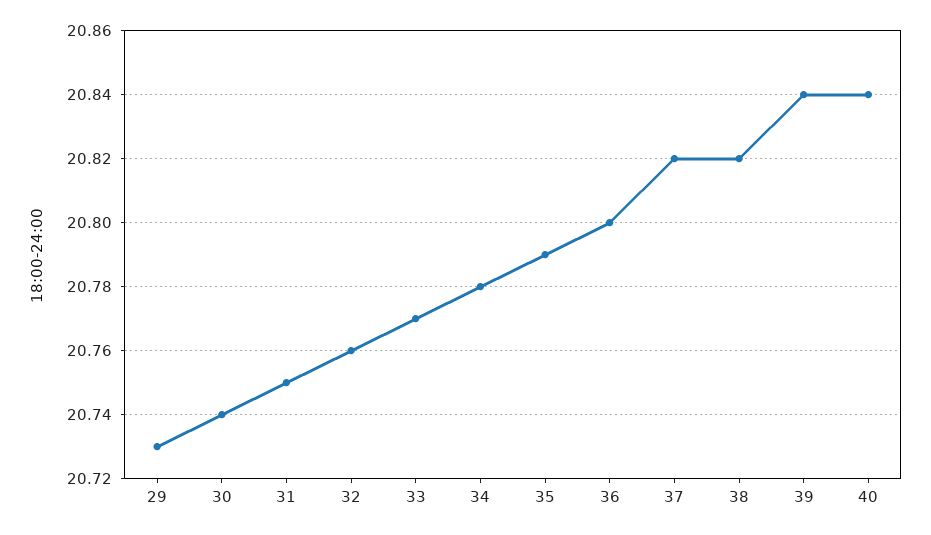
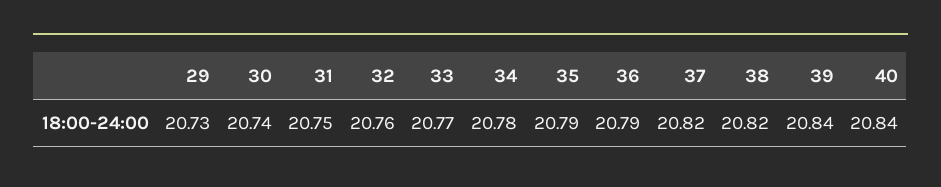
  {
    "29": 20.73,
    "30": 20.74,
    "31": 20.75,
    "32": 20.76,
    "33": 20.77,
    "34": 20.78,
    "35": 20.79,
-   "36": 20.8,
+   "36": 20.79,
    "37": 20.82,
    "38": 20.82,
    "39": 20.84,
    "40": 20.84
  }

